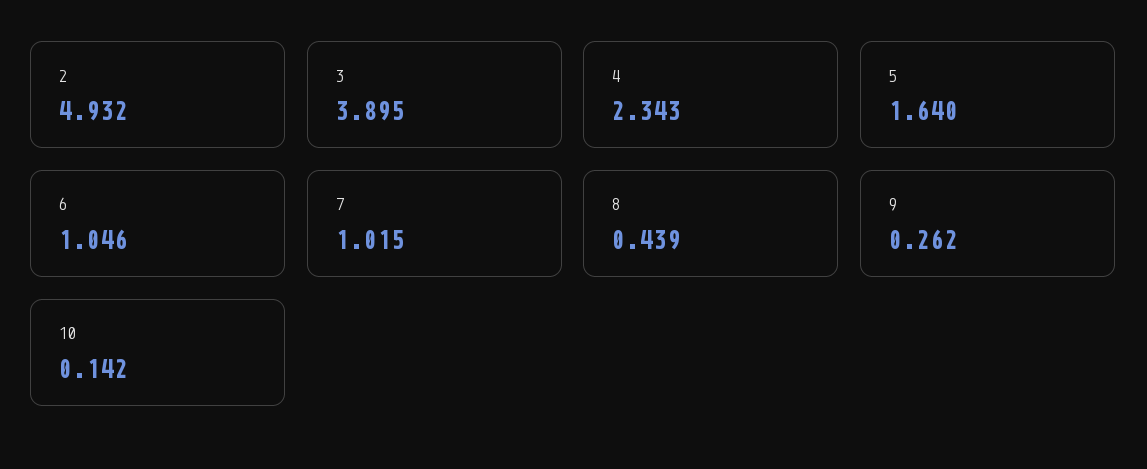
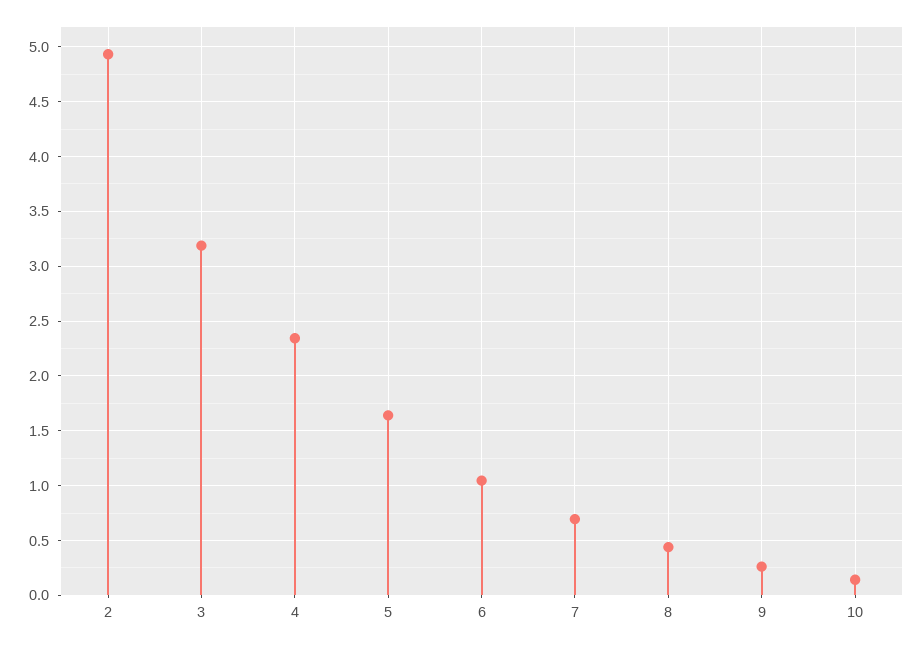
  {
    "2": 4.932,
-   "3": 3.895,
+   "3": 3.2,
    "4": 2.343,
    "5": 1.64,
    "6": 1.046,
-   "7": 1.015,
+   "7": 0.7,
    "8": 0.439,
    "9": 0.262,
    "10": 0.142
  }

